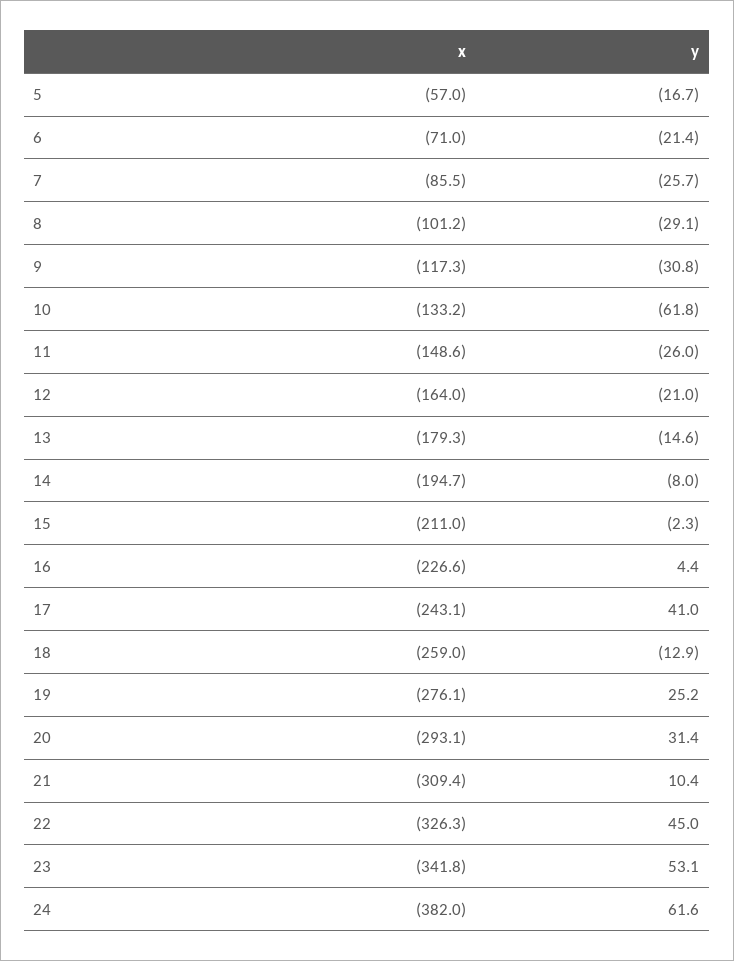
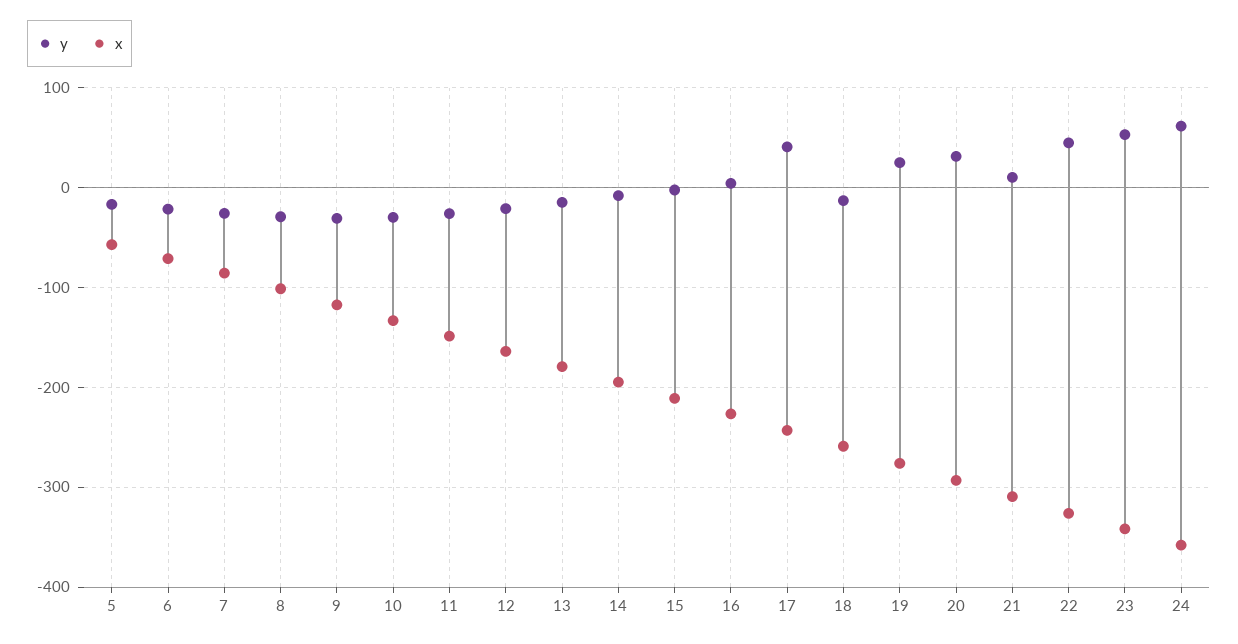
  {
    "x": {
      "5": -57,
      "6": -71,
      "7": -85.5,
      "8": -101.2,
      "9": -117.3,
      "10": -133.2,
      "11": -148.6,
      "12": -164,
      "13": -179.3,
      "14": -194.7,
      "15": -211,
      "16": -226.6,
      "17": -243.1,
      "18": -259,
      "19": -276.1,
      "20": -293.1,
      "21": -309.4,
      "22": -326.3,
      "23": -341.8,
-     "24": -382
+     "24": -360
    },
    "y": {
      "5": -16.7,
      "6": -21.4,
      "7": -25.7,
      "8": -29.1,
      "9": -30.8,
-     "10": -61.8,
+     "10": -30,
      "11": -26,
      "12": -21,
      "13": -14.6,
      "14": -8,
      "15": -2.3,
      "16": 4.4,
      "17": 41,
      "18": -12.9,
      "19": 25.2,
      "20": 31.4,
      "21": 10.4,
      "22": 45,
      "23": 53.1,
      "24": 61.6
    }
  }

